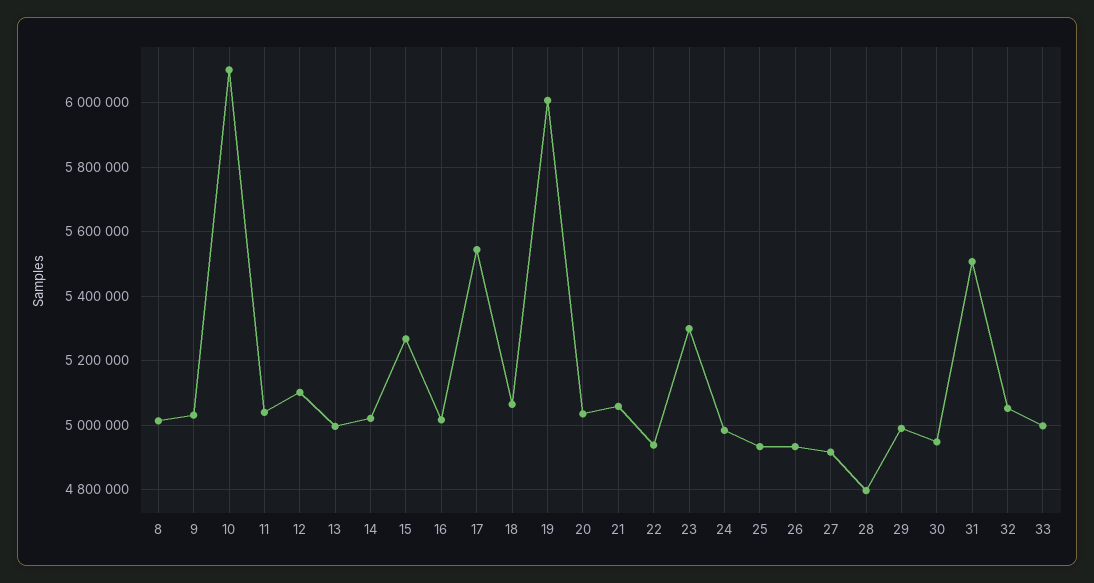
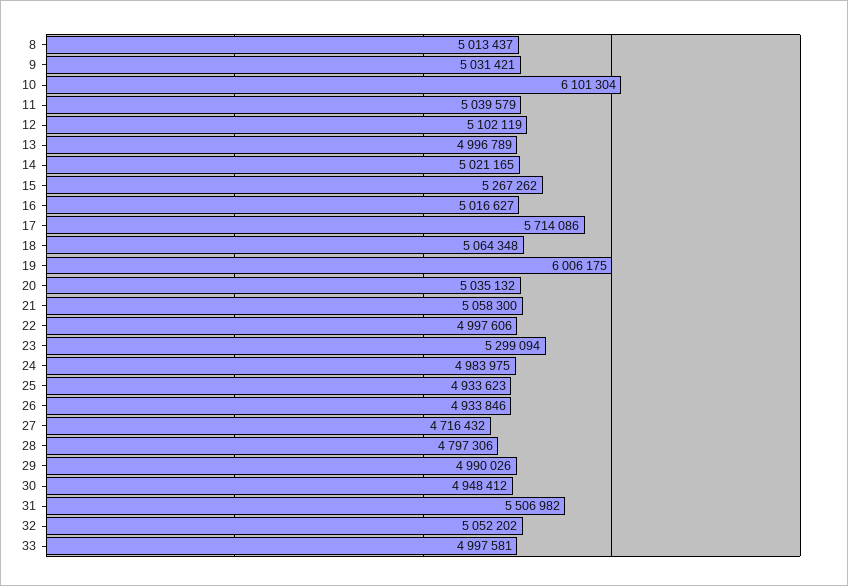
  {
    "8": 5013437,
    "9": 5031421,
    "10": 6101304,
    "11": 5039579,
    "12": 5102119,
    "13": 4996789,
    "14": 5021165,
    "15": 5267262,
    "16": 5016627,
-   "17": 5540000,
+   "17": 5714086,
    "18": 5064348,
    "19": 6006175,
    "20": 5035132,
    "21": 5058300,
-   "22": 4940000,
+   "22": 4997606,
    "23": 5299094,
    "24": 4983975,
    "25": 4933623,
    "26": 4933846,
-   "27": 4920000,
+   "27": 4716432,
    "28": 4797306,
    "29": 4990026,
    "30": 4948412,
    "31": 5506982,
    "32": 5052202,
    "33": 4997581
  }

